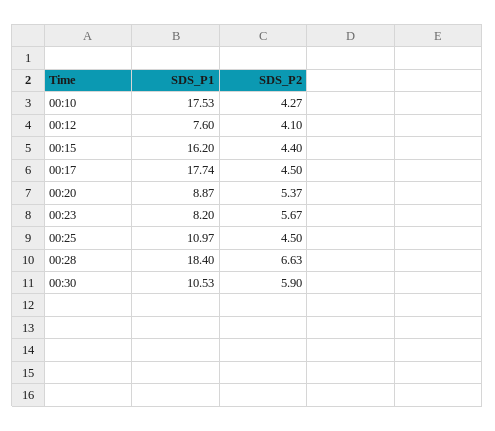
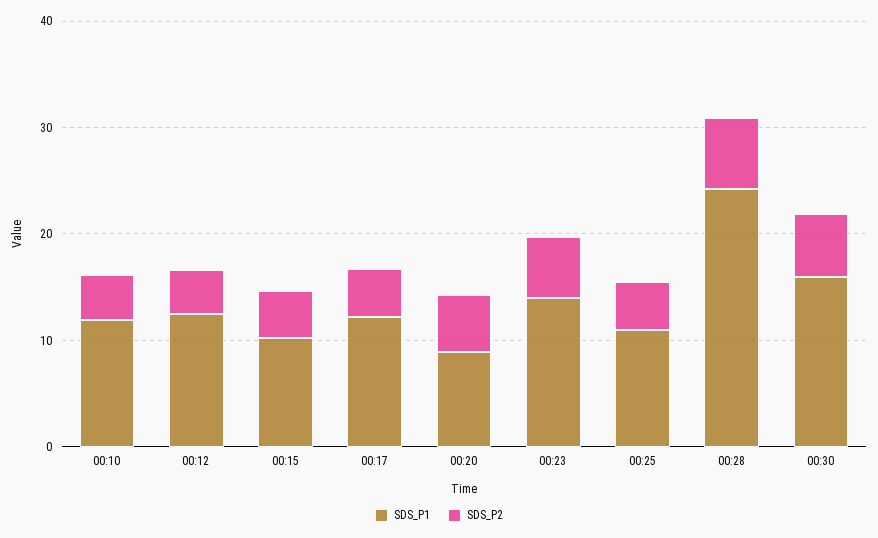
  {
    "SDS_P1": {
-     "00:10": 17.53,
+     "00:10": 12,
-     "00:12": 7.6,
+     "00:12": 12,
-     "00:15": 16.2,
+     "00:15": 10,
-     "00:17": 17.74,
+     "00:17": 12,
      "00:20": 8.87,
-     "00:23": 8.2,
+     "00:23": 14,
      "00:25": 10.97,
-     "00:28": 18.4,
+     "00:28": 24,
-     "00:30": 10.53
+     "00:30": 16
    },
    "SDS_P2": {
      "00:10": 4.27,
      "00:12": 4.1,
      "00:15": 4.4,
      "00:17": 4.5,
      "00:20": 5.37,
      "00:23": 5.67,
      "00:25": 4.5,
      "00:28": 6.63,
      "00:30": 5.9
    }
  }

